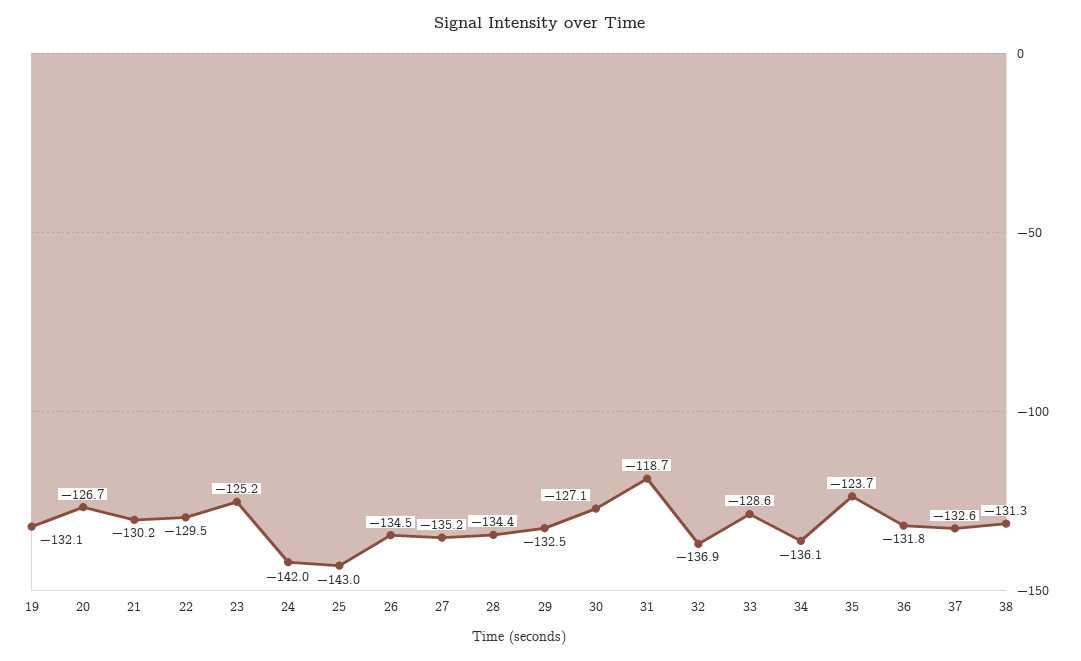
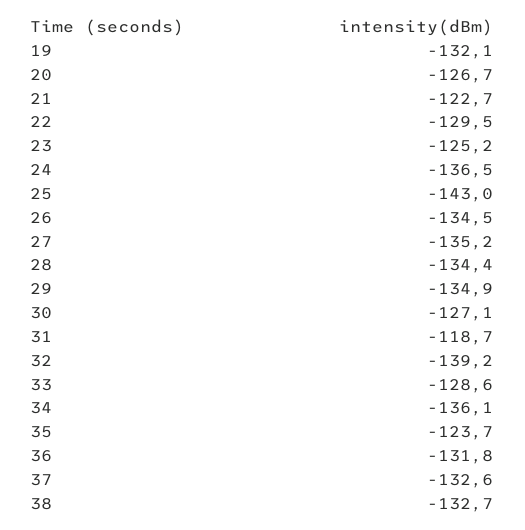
  {
    "19": -132.1,
    "20": -126.7,
-   "21": -130.2,
+   "21": -122.7,
    "22": -129.5,
    "23": -125.2,
-   "24": -142,
+   "24": -136.5,
    "25": -143,
    "26": -134.5,
    "27": -135.2,
    "28": -134.4,
-   "29": -132.5,
+   "29": -134.9,
    "30": -127.1,
    "31": -118.7,
-   "32": -136.9,
+   "32": -139.2,
    "33": -128.6,
    "34": -136.1,
    "35": -123.7,
    "36": -131.8,
    "37": -132.6,
-   "38": -131.3
+   "38": -132.7
  }

